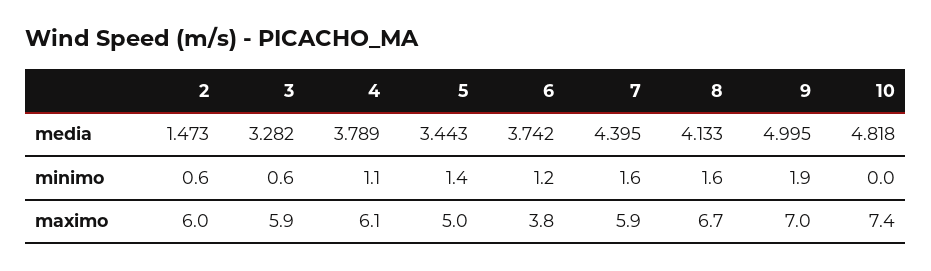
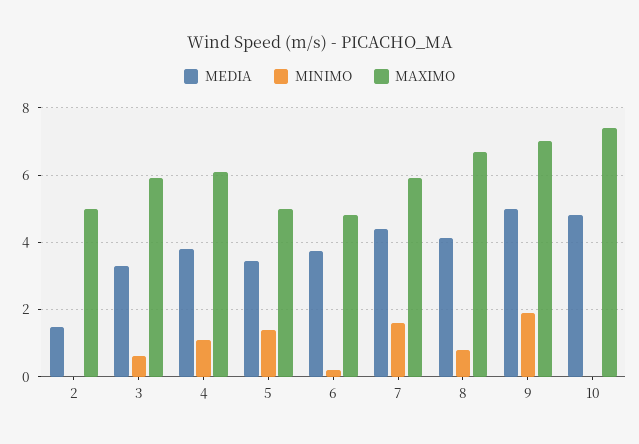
  {
    "media": {
      "2": 1.473,
      "3": 3.282,
      "4": 3.789,
      "5": 3.443,
      "6": 3.742,
      "7": 4.395,
      "8": 4.133,
      "9": 4.995,
      "10": 4.818
    },
    "minimo": {
-     "2": 0.6,
+     "2": 0,
      "3": 0.6,
      "4": 1.1,
      "5": 1.4,
-     "6": 1.2,
+     "6": 0.2,
      "7": 1.6,
-     "8": 1.6,
+     "8": 0.8,
      "9": 1.9,
      "10": 0
    },
    "maximo": {
-     "2": 6,
+     "2": 5,
      "3": 5.9,
      "4": 6.1,
      "5": 5,
-     "6": 3.8,
+     "6": 4.8,
      "7": 5.9,
      "8": 6.7,
      "9": 7,
      "10": 7.4
    }
  }

